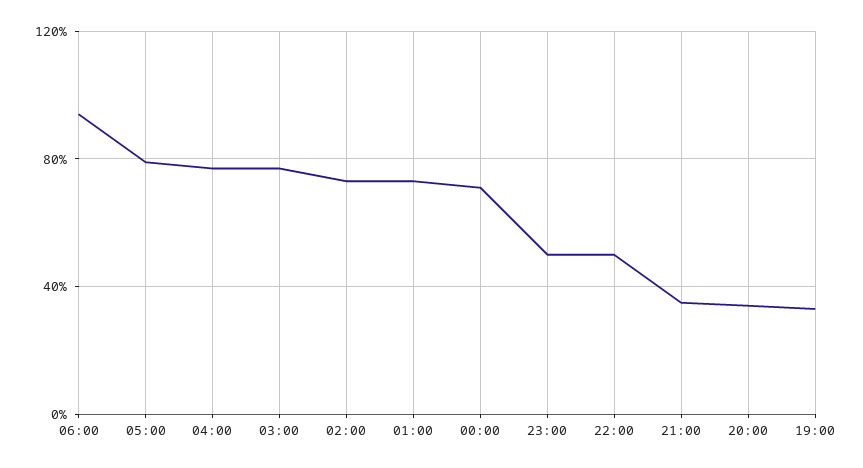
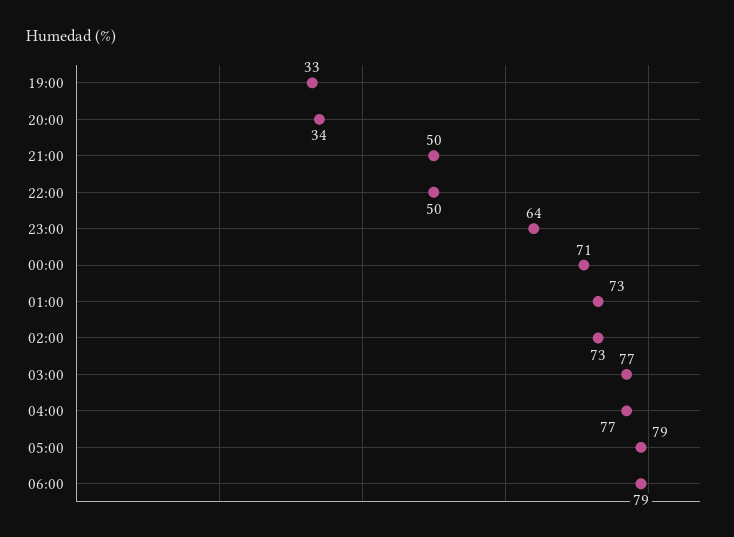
  {
-   "06:00": 95,
+   "06:00": 79,
    "05:00": 79,
    "04:00": 77,
    "03:00": 77,
    "02:00": 73,
    "01:00": 73,
    "00:00": 71,
-   "23:00": 50,
+   "23:00": 64,
    "22:00": 50,
-   "21:00": 35,
+   "21:00": 50,
    "20:00": 34,
    "19:00": 33
  }

